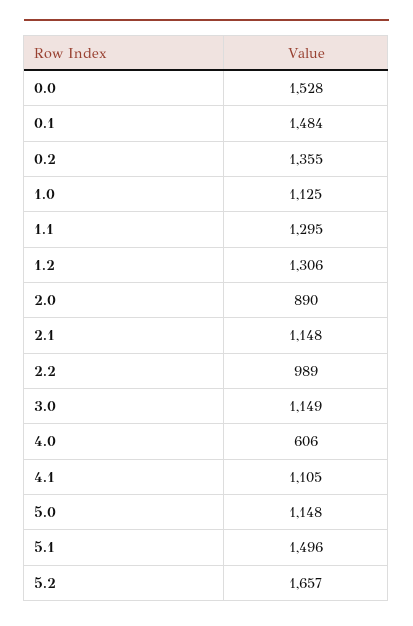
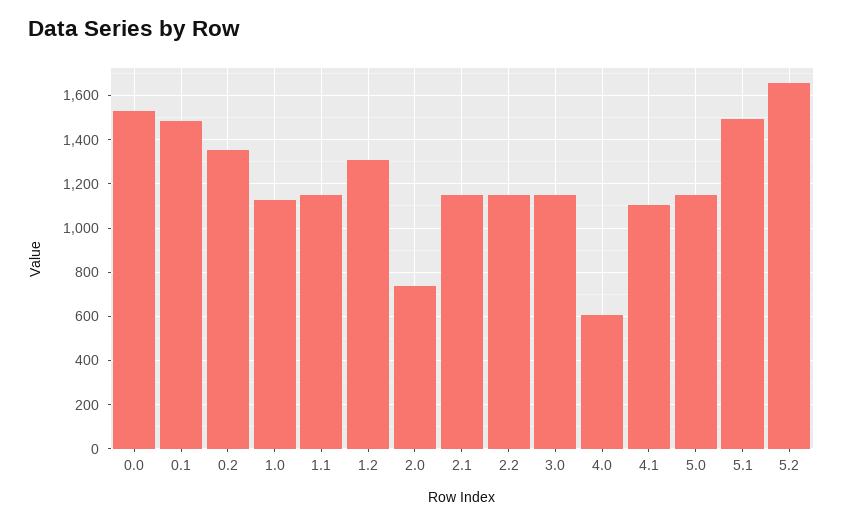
  {
    "0.0": 1528,
    "0.1": 1484,
    "0.2": 1355,
    "1.0": 1125,
-   "1.1": 1295,
+   "1.1": 1150,
    "1.2": 1306,
-   "2.0": 890,
+   "2.0": 750,
    "2.1": 1148,
-   "2.2": 989,
+   "2.2": 1150,
    "3.0": 1149,
    "4.0": 606,
    "4.1": 1105,
    "5.0": 1148,
    "5.1": 1496,
    "5.2": 1657
  }

